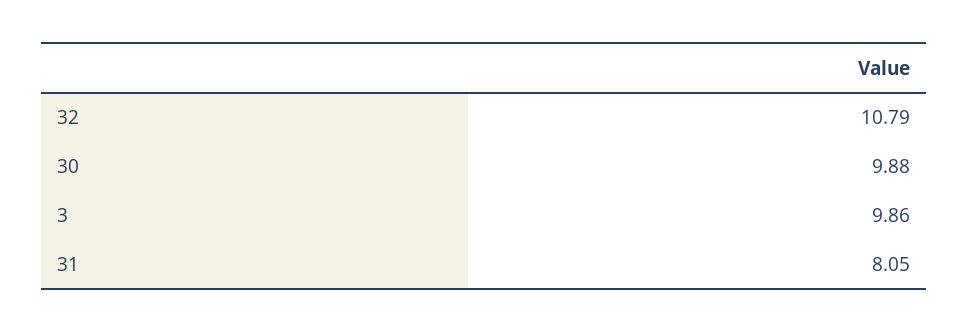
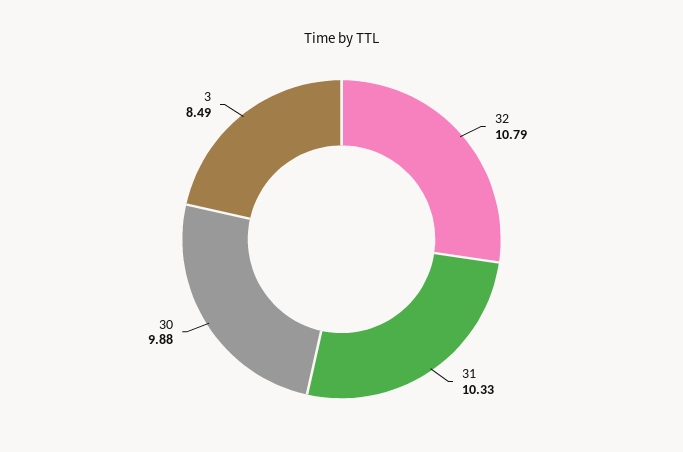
  {
    "32": 10.79,
    "30": 9.88,
-   "3": 9.86,
+   "3": 8.49,
-   "31": 8.05
+   "31": 10.33
  }

